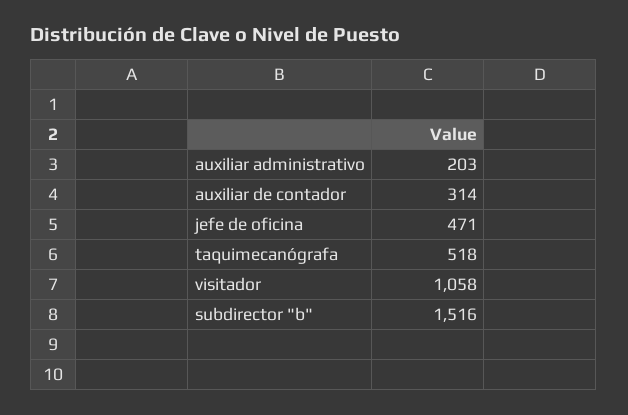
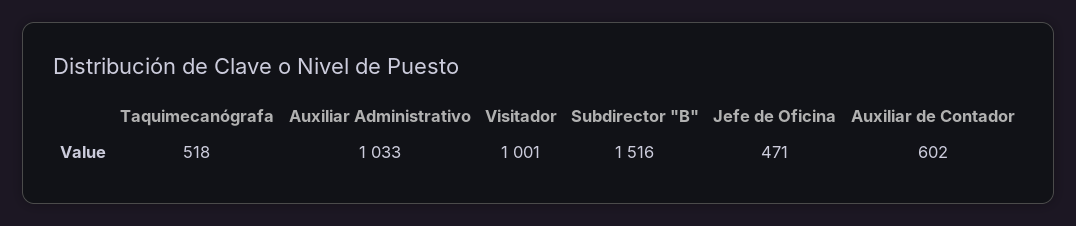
  {
-   "auxiliar administrativo": 203,
+   "auxiliar administrativo": 1033,
-   "auxiliar de contador": 314,
+   "auxiliar de contador": 602,
    "jefe de oficina": 471,
    "taquimecanógrafa": 518,
-   "visitador": 1058,
+   "visitador": 1001,
    "subdirector \"b\"": 1516
  }

